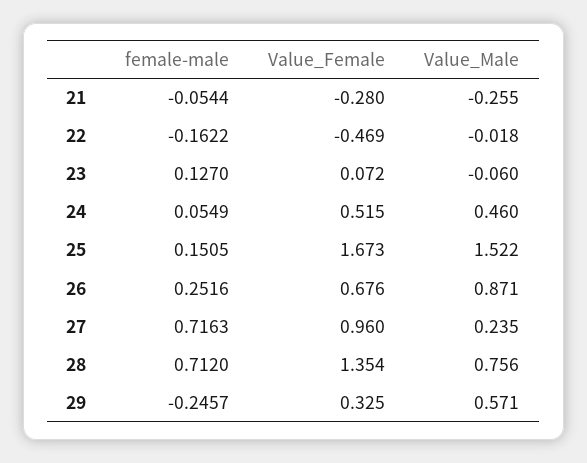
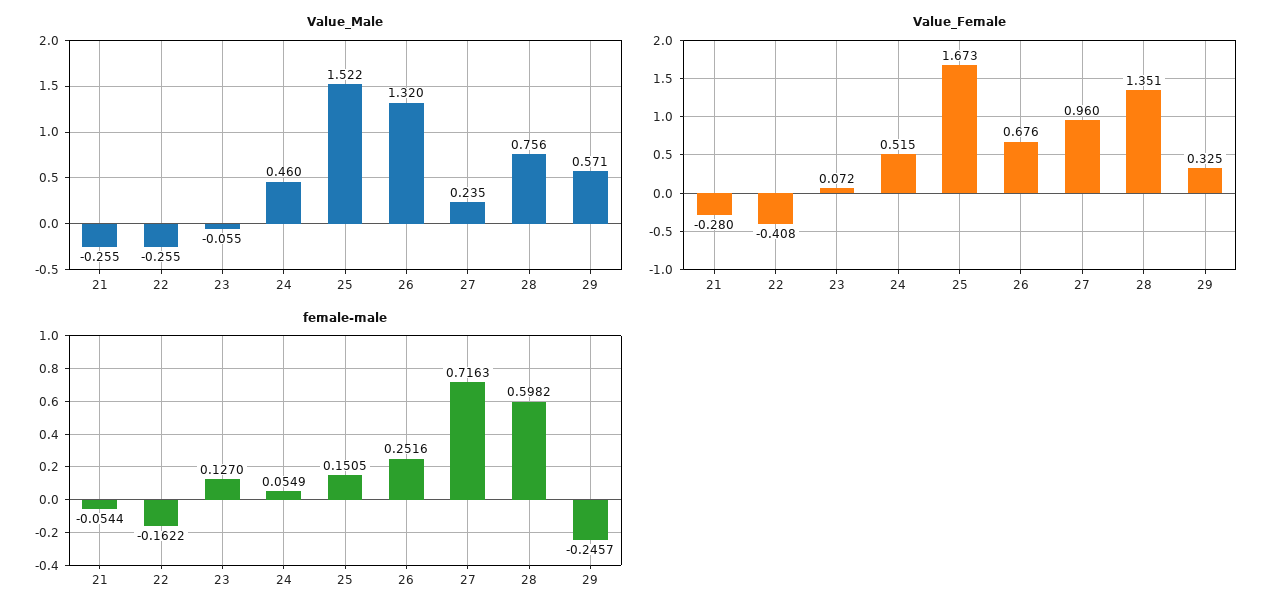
  {
    "female-male": {
      "21": -0.0544,
      "22": -0.1622,
      "23": 0.127,
      "24": 0.0549,
      "25": 0.1505,
      "26": 0.2516,
      "27": 0.7163,
-     "28": 0.712,
+     "28": 0.5982,
      "29": -0.2457
    },
    "Value_Female": {
      "21": -0.28,
-     "22": -0.469,
+     "22": -0.408,
      "23": 0.072,
      "24": 0.515,
      "25": 1.673,
      "26": 0.676,
      "27": 0.96,
-     "28": 1.354,
+     "28": 1.351,
      "29": 0.325
    },
    "Value_Male": {
      "21": -0.255,
-     "22": -0.018,
+     "22": -0.255,
-     "23": -0.06,
+     "23": -0.055,
      "24": 0.46,
      "25": 1.522,
-     "26": 0.871,
+     "26": 1.32,
      "27": 0.235,
      "28": 0.756,
      "29": 0.571
    }
  }

